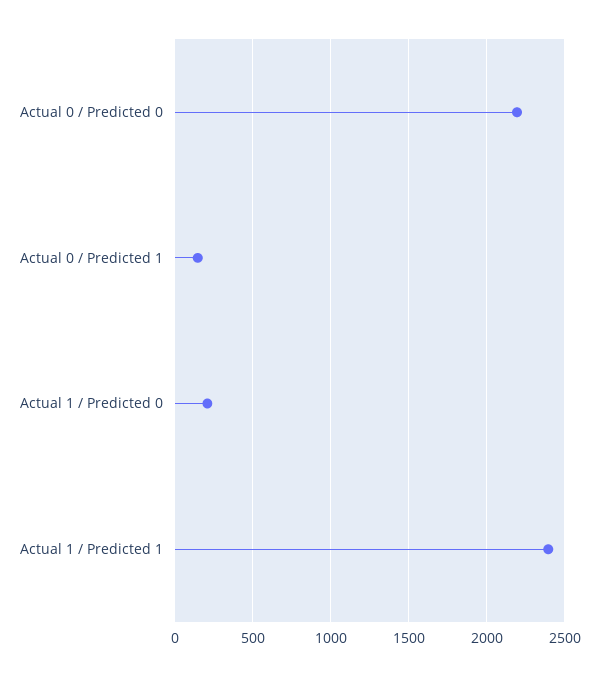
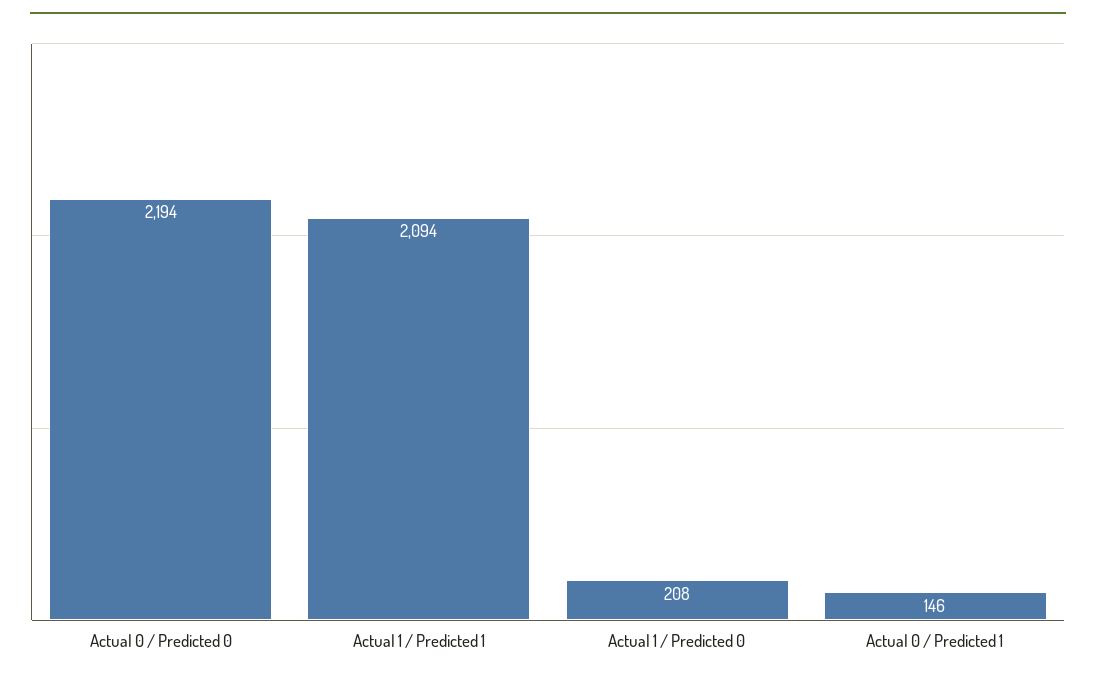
  {
    "Actual 0 / Predicted 0": 2194,
    "Actual 0 / Predicted 1": 146,
    "Actual 1 / Predicted 0": 208,
-   "Actual 1 / Predicted 1": 2400
+   "Actual 1 / Predicted 1": 2094
  }

